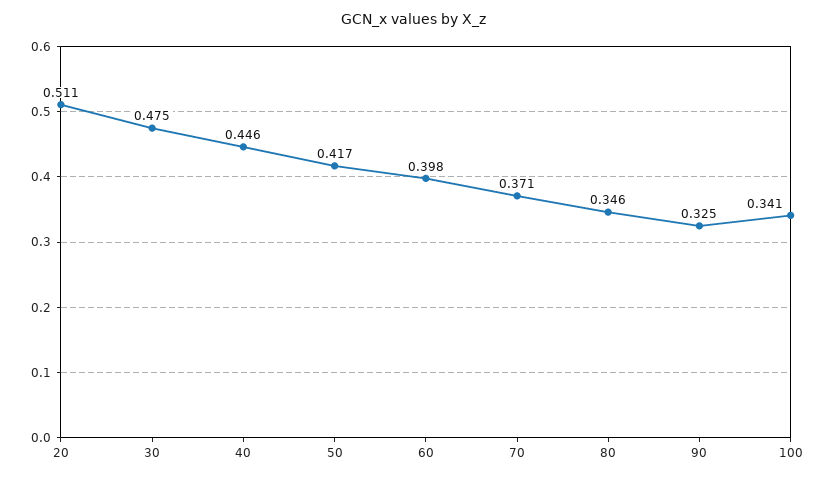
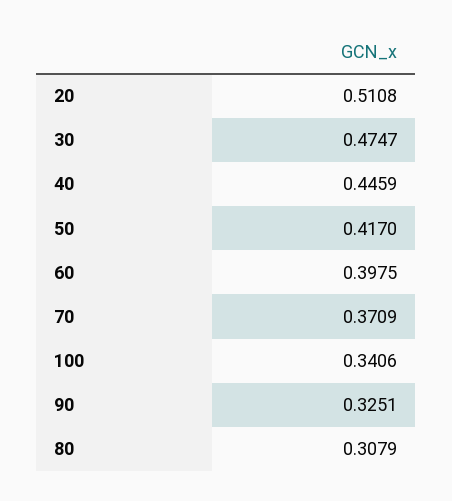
  {
    "20": 0.5108,
    "30": 0.4747,
    "40": 0.4459,
    "50": 0.417,
    "60": 0.3975,
    "70": 0.3709,
-   "80": 0.346,
+   "80": 0.3079,
    "90": 0.3251,
    "100": 0.3406
  }

